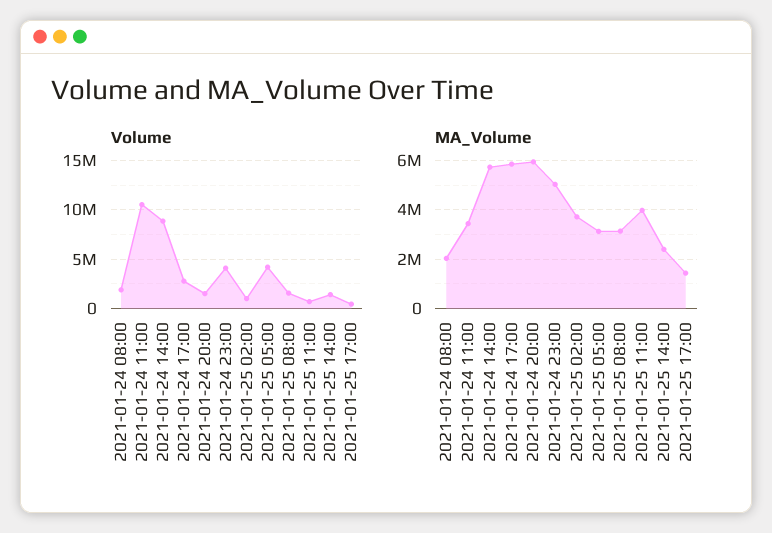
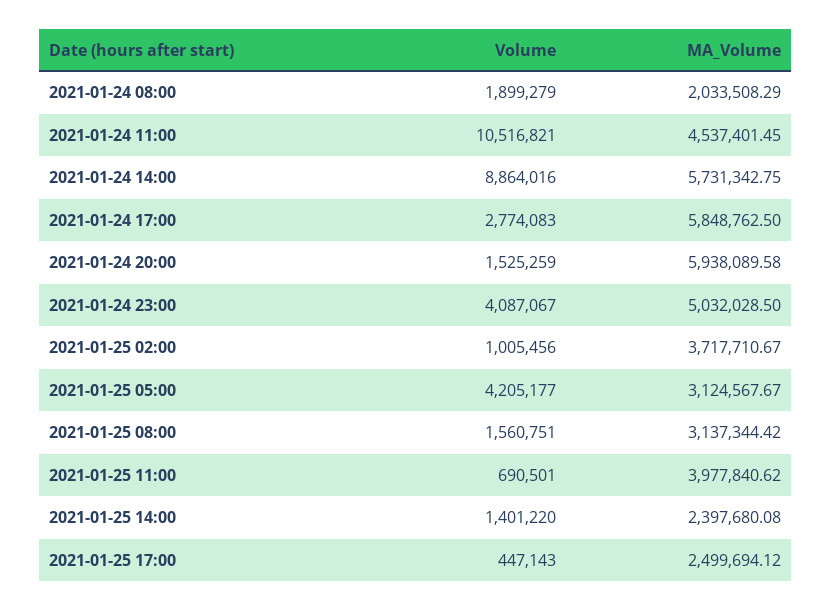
  {
    "Volume": {
      "2021-01-24 08:00": 1899279,
      "2021-01-24 11:00": 10516821,
      "2021-01-24 14:00": 8864016,
      "2021-01-24 17:00": 2774083,
      "2021-01-24 20:00": 1525259,
      "2021-01-24 23:00": 4087067,
      "2021-01-25 02:00": 1005456,
      "2021-01-25 05:00": 4205177,
      "2021-01-25 08:00": 1560751,
      "2021-01-25 11:00": 690501,
      "2021-01-25 14:00": 1401220,
      "2021-01-25 17:00": 447143
    },
    "MA_Volume": {
      "2021-01-24 08:00": 2033508.29,
-     "2021-01-24 11:00": 3500000,
+     "2021-01-24 11:00": 4537401.45,
      "2021-01-24 14:00": 5731342.75,
      "2021-01-24 17:00": 5848762.5,
      "2021-01-24 20:00": 5938089.58,
      "2021-01-24 23:00": 5032028.5,
      "2021-01-25 02:00": 3717710.67,
      "2021-01-25 05:00": 3124567.67,
      "2021-01-25 08:00": 3137344.42,
      "2021-01-25 11:00": 3977840.62,
      "2021-01-25 14:00": 2397680.08,
-     "2021-01-25 17:00": 1500000
+     "2021-01-25 17:00": 2499694.12
    }
  }

